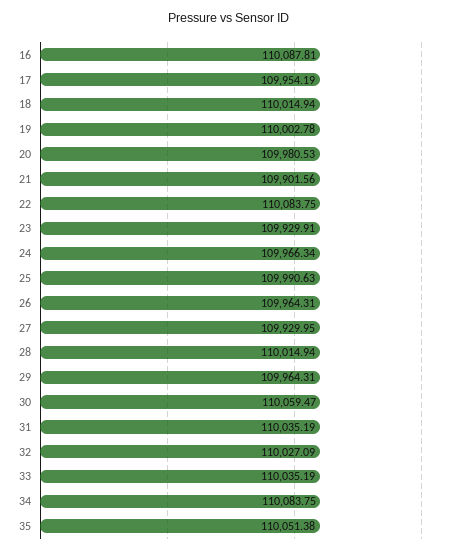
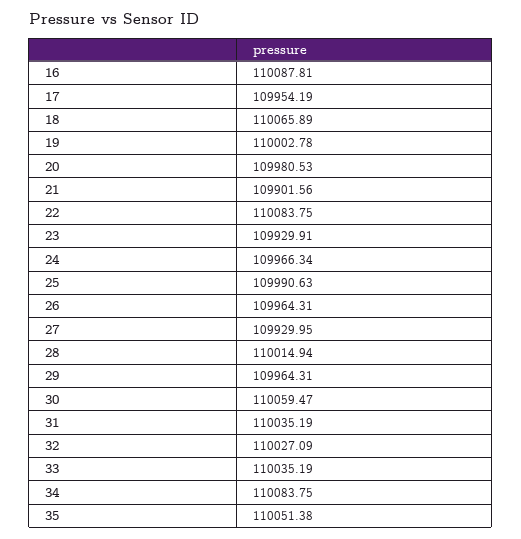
  {
    "16": 110087.81,
    "17": 109954.19,
-   "18": 110014.94,
+   "18": 110065.89,
    "19": 110002.78,
    "20": 109980.53,
    "21": 109901.56,
    "22": 110083.75,
    "23": 109929.91,
    "24": 109966.34,
    "25": 109990.63,
    "26": 109964.31,
    "27": 109929.95,
    "28": 110014.94,
    "29": 109964.31,
    "30": 110059.47,
    "31": 110035.19,
    "32": 110027.09,
    "33": 110035.19,
    "34": 110083.75,
    "35": 110051.38
  }

